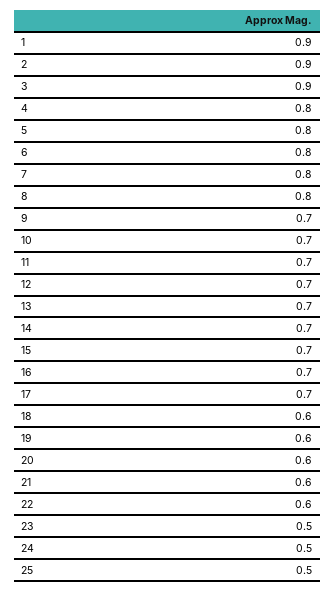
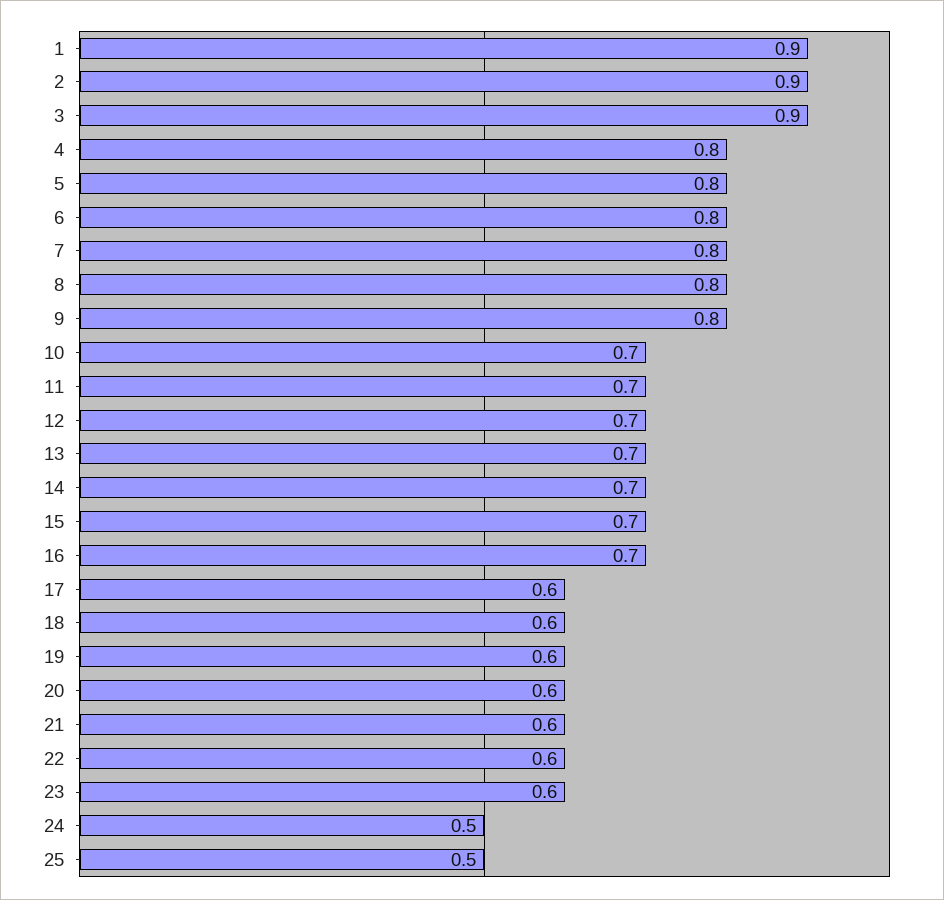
  {
    "1": 0.9,
    "2": 0.9,
    "3": 0.9,
    "4": 0.8,
    "5": 0.8,
    "6": 0.8,
    "7": 0.8,
    "8": 0.8,
-   "9": 0.7,
+   "9": 0.8,
    "10": 0.7,
    "11": 0.7,
    "12": 0.7,
    "13": 0.7,
    "14": 0.7,
    "15": 0.7,
    "16": 0.7,
-   "17": 0.7,
+   "17": 0.6,
    "18": 0.6,
    "19": 0.6,
    "20": 0.6,
    "21": 0.6,
    "22": 0.6,
-   "23": 0.5,
+   "23": 0.6,
    "24": 0.5,
    "25": 0.5
  }

